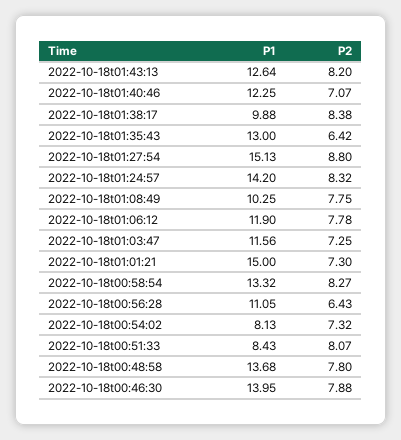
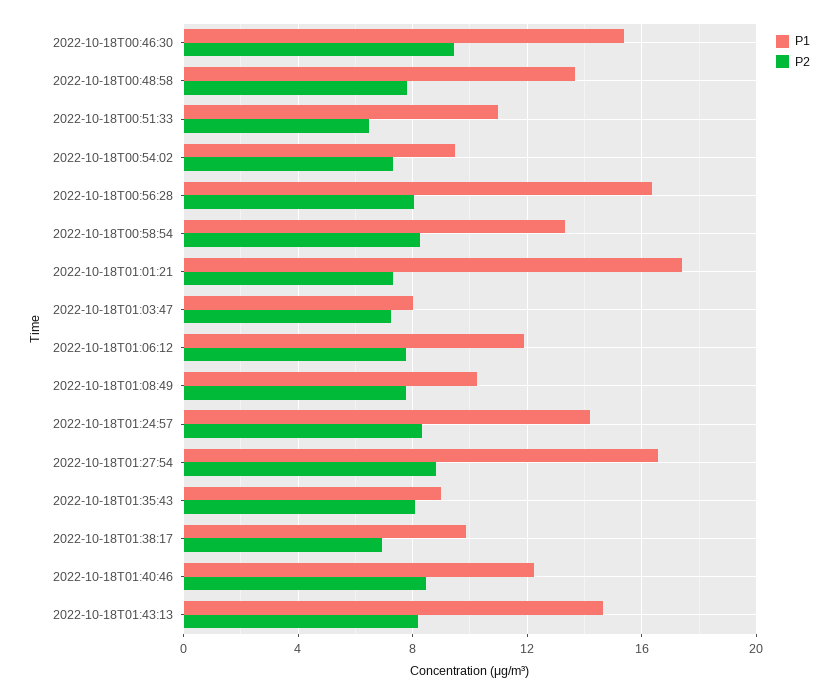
  {
    "P1": {
-     "2022-10-18t01:43:13": 12.64,
+     "2022-10-18t01:43:13": 14.5,
      "2022-10-18t01:40:46": 12.25,
      "2022-10-18t01:38:17": 9.88,
-     "2022-10-18t01:35:43": 13,
+     "2022-10-18t01:35:43": 9,
-     "2022-10-18t01:27:54": 15.13,
+     "2022-10-18t01:27:54": 16.5,
      "2022-10-18t01:24:57": 14.2,
      "2022-10-18t01:08:49": 10.25,
      "2022-10-18t01:06:12": 11.9,
-     "2022-10-18t01:03:47": 11.56,
+     "2022-10-18t01:03:47": 8,
-     "2022-10-18t01:01:21": 15,
+     "2022-10-18t01:01:21": 17.5,
      "2022-10-18t00:58:54": 13.32,
-     "2022-10-18t00:56:28": 11.05,
+     "2022-10-18t00:56:28": 16.5,
-     "2022-10-18t00:54:02": 8.13,
+     "2022-10-18t00:54:02": 9.5,
-     "2022-10-18t00:51:33": 8.43,
+     "2022-10-18t00:51:33": 11,
      "2022-10-18t00:48:58": 13.68,
-     "2022-10-18t00:46:30": 13.95
+     "2022-10-18t00:46:30": 15.5
    },
    "P2": {
      "2022-10-18t01:43:13": 8.2,
-     "2022-10-18t01:40:46": 7.07,
+     "2022-10-18t01:40:46": 8.5,
-     "2022-10-18t01:38:17": 8.38,
+     "2022-10-18t01:38:17": 7,
-     "2022-10-18t01:35:43": 6.42,
+     "2022-10-18t01:35:43": 8,
      "2022-10-18t01:27:54": 8.8,
      "2022-10-18t01:24:57": 8.32,
      "2022-10-18t01:08:49": 7.75,
      "2022-10-18t01:06:12": 7.78,
      "2022-10-18t01:03:47": 7.25,
      "2022-10-18t01:01:21": 7.3,
      "2022-10-18t00:58:54": 8.27,
-     "2022-10-18t00:56:28": 6.43,
+     "2022-10-18t00:56:28": 8,
      "2022-10-18t00:54:02": 7.32,
-     "2022-10-18t00:51:33": 8.07,
+     "2022-10-18t00:51:33": 6.5,
      "2022-10-18t00:48:58": 7.8,
-     "2022-10-18t00:46:30": 7.88
+     "2022-10-18t00:46:30": 9.5
    }
  }

